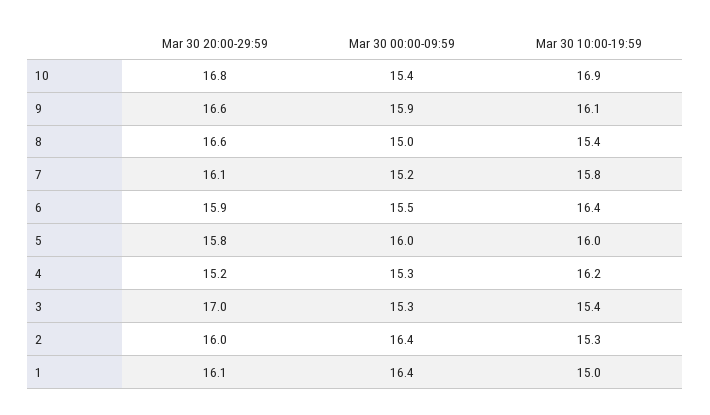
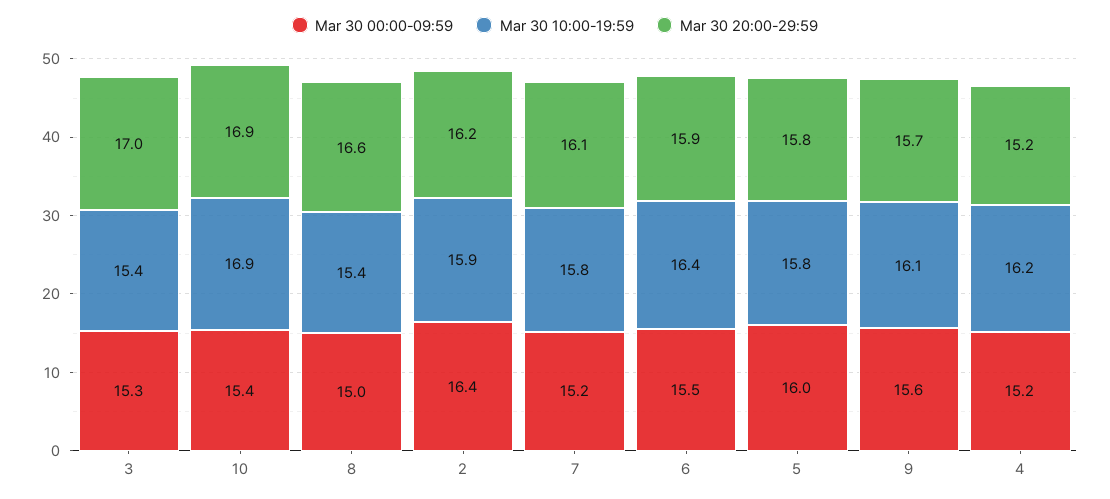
  {
    "Mar 30 20:00-29:59": {
-     "10": 16.8,
+     "10": 16.9,
-     "9": 16.6,
+     "9": 15.7,
      "8": 16.6,
      "7": 16.1,
      "6": 15.9,
      "5": 15.8,
      "4": 15.2,
      "3": 17,
-     "2": 16,
+     "2": 16.2
-     "1": 16.1
    },
    "Mar 30 00:00-09:59": {
      "10": 15.4,
-     "9": 15.9,
+     "9": 15.6,
      "8": 15,
      "7": 15.2,
      "6": 15.5,
      "5": 16,
-     "4": 15.3,
+     "4": 15.2,
      "3": 15.3,
-     "2": 16.4,
+     "2": 16.4
-     "1": 16.4
    },
    "Mar 30 10:00-19:59": {
      "10": 16.9,
      "9": 16.1,
      "8": 15.4,
      "7": 15.8,
      "6": 16.4,
-     "5": 16,
+     "5": 15.8,
      "4": 16.2,
      "3": 15.4,
-     "2": 15.3,
+     "2": 15.9
-     "1": 15
    }
  }

